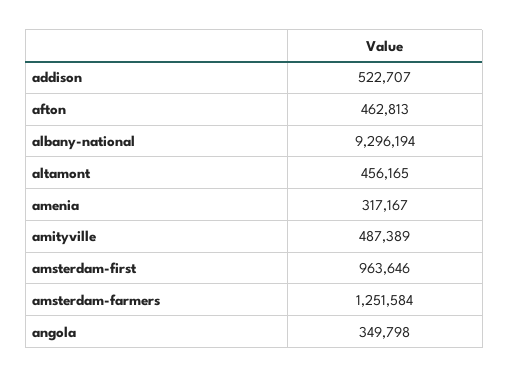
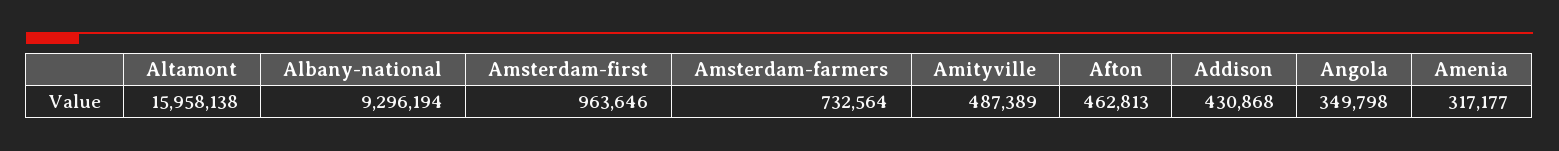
  {
-   "addison": 522707,
+   "addison": 430868,
    "afton": 462813,
    "albany-national": 9296194,
-   "altamont": 456165,
+   "altamont": 15958138,
-   "amenia": 317167,
+   "amenia": 317177,
    "amityville": 487389,
    "amsterdam-first": 963646,
-   "amsterdam-farmers": 1251584,
+   "amsterdam-farmers": 732564,
    "angola": 349798
  }

